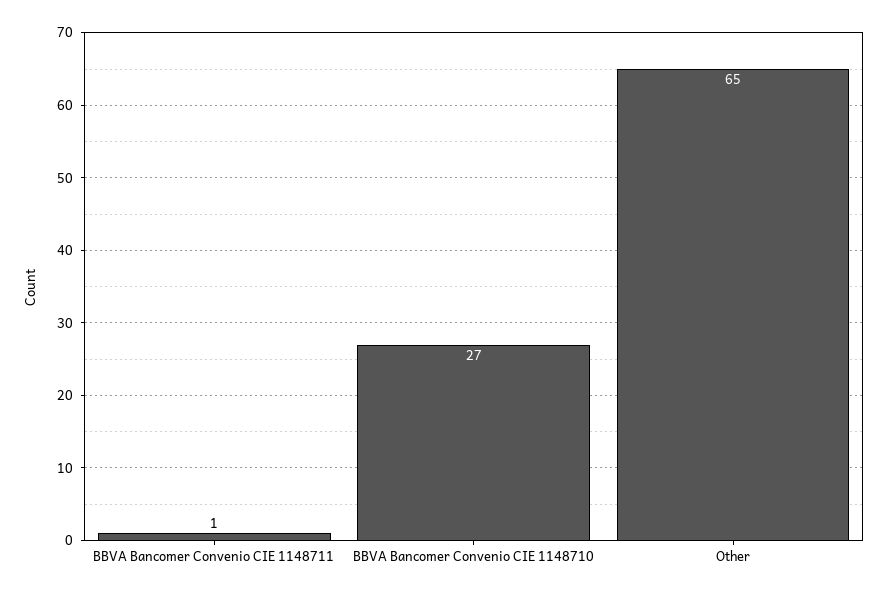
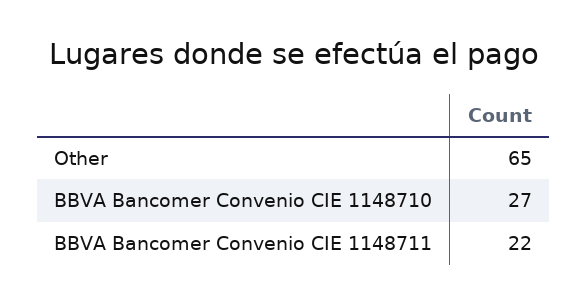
  {
-   "BBVA Bancomer Convenio CIE 1148711": 1,
+   "BBVA Bancomer Convenio CIE 1148711": 22,
    "BBVA Bancomer Convenio CIE 1148710": 27,
    "Other": 65
  }

